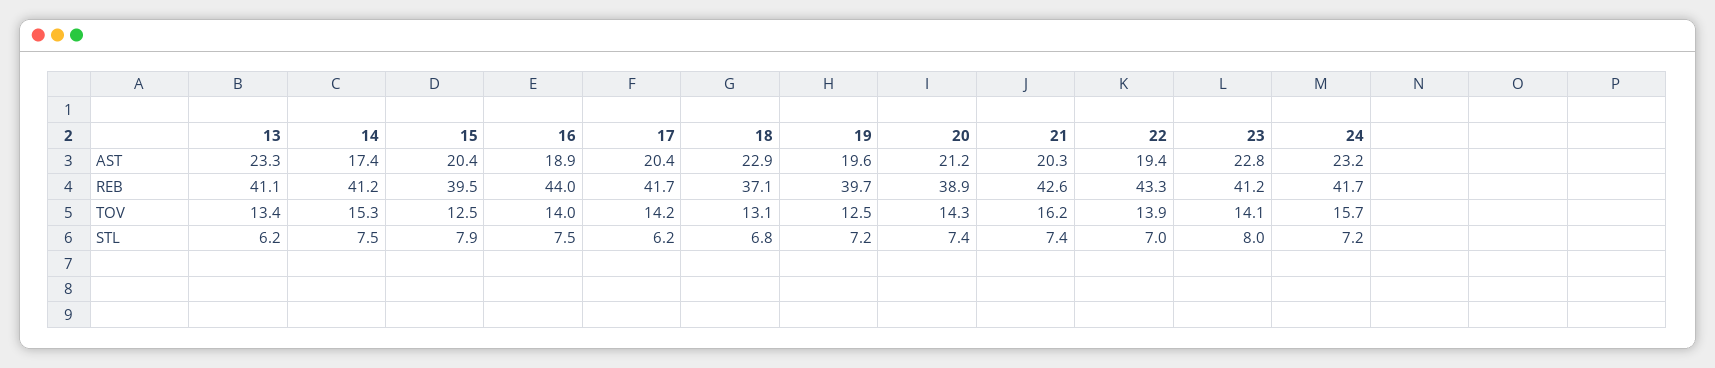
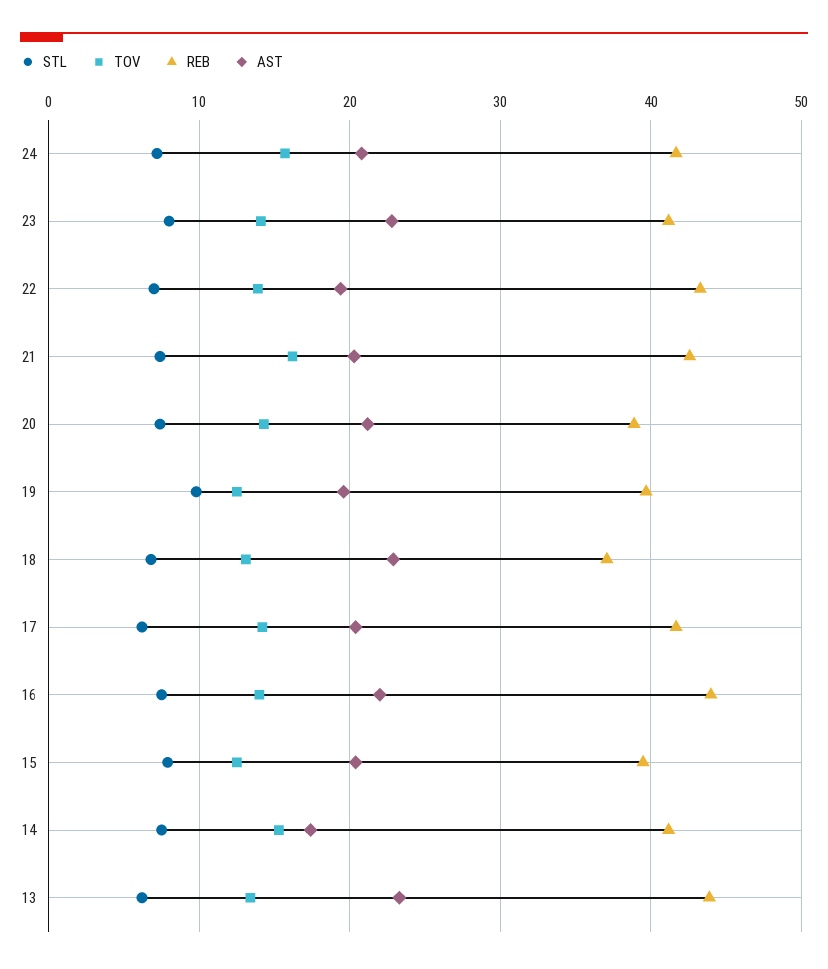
  {
    "AST": {
      "13": 23.3,
      "14": 17.4,
      "15": 20.4,
-     "16": 18.9,
+     "16": 22,
      "17": 20.4,
      "18": 22.9,
      "19": 19.6,
      "20": 21.2,
      "21": 20.3,
      "22": 19.4,
      "23": 22.8,
-     "24": 23.2
+     "24": 21
    },
    "REB": {
-     "13": 41.1,
+     "13": 44,
      "14": 41.2,
      "15": 39.5,
      "16": 44,
      "17": 41.7,
      "18": 37.1,
      "19": 39.7,
      "20": 38.9,
      "21": 42.6,
      "22": 43.3,
      "23": 41.2,
      "24": 41.7
    },
    "TOV": {
      "13": 13.4,
      "14": 15.3,
      "15": 12.5,
      "16": 14,
      "17": 14.2,
      "18": 13.1,
      "19": 12.5,
      "20": 14.3,
      "21": 16.2,
      "22": 13.9,
      "23": 14.1,
      "24": 15.7
    },
    "STL": {
      "13": 6.2,
      "14": 7.5,
      "15": 7.9,
      "16": 7.5,
      "17": 6.2,
      "18": 6.8,
-     "19": 7.2,
+     "19": 10,
      "20": 7.4,
      "21": 7.4,
      "22": 7,
      "23": 8,
      "24": 7.2
    }
  }

